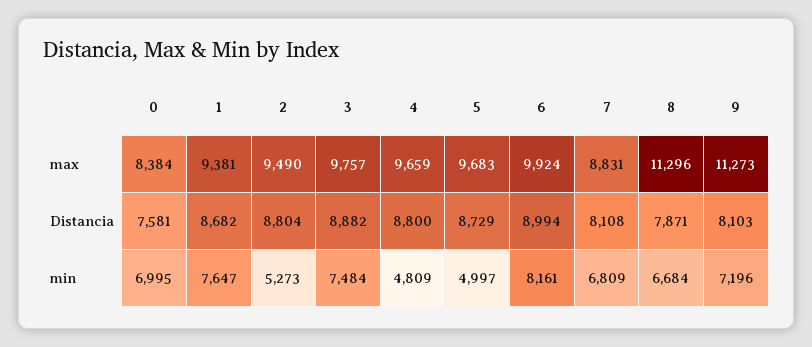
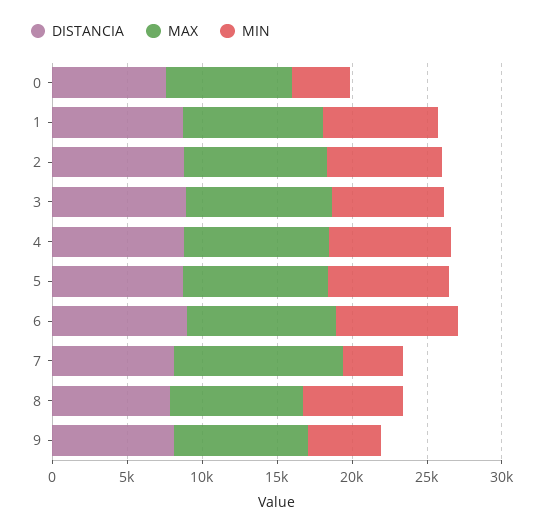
  {
    "max": {
      "0": 8384,
      "1": 9381,
      "2": 9490,
      "3": 9757,
      "4": 9659,
      "5": 9683,
      "6": 9924,
-     "7": 8831,
+     "7": 11000,
-     "8": 11296,
+     "8": 9000,
-     "9": 11273
+     "9": 9000
    },
    "Distancia": {
      "0": 7581,
      "1": 8682,
      "2": 8804,
      "3": 8882,
      "4": 8800,
      "5": 8729,
      "6": 8994,
      "7": 8108,
      "8": 7871,
      "9": 8103
    },
    "min": {
-     "0": 6995,
+     "0": 4000,
      "1": 7647,
-     "2": 5273,
+     "2": 8000,
      "3": 7484,
-     "4": 4809,
+     "4": 8000,
-     "5": 4997,
+     "5": 8000,
      "6": 8161,
-     "7": 6809,
+     "7": 4000,
      "8": 6684,
-     "9": 7196
+     "9": 5000
    }
  }

